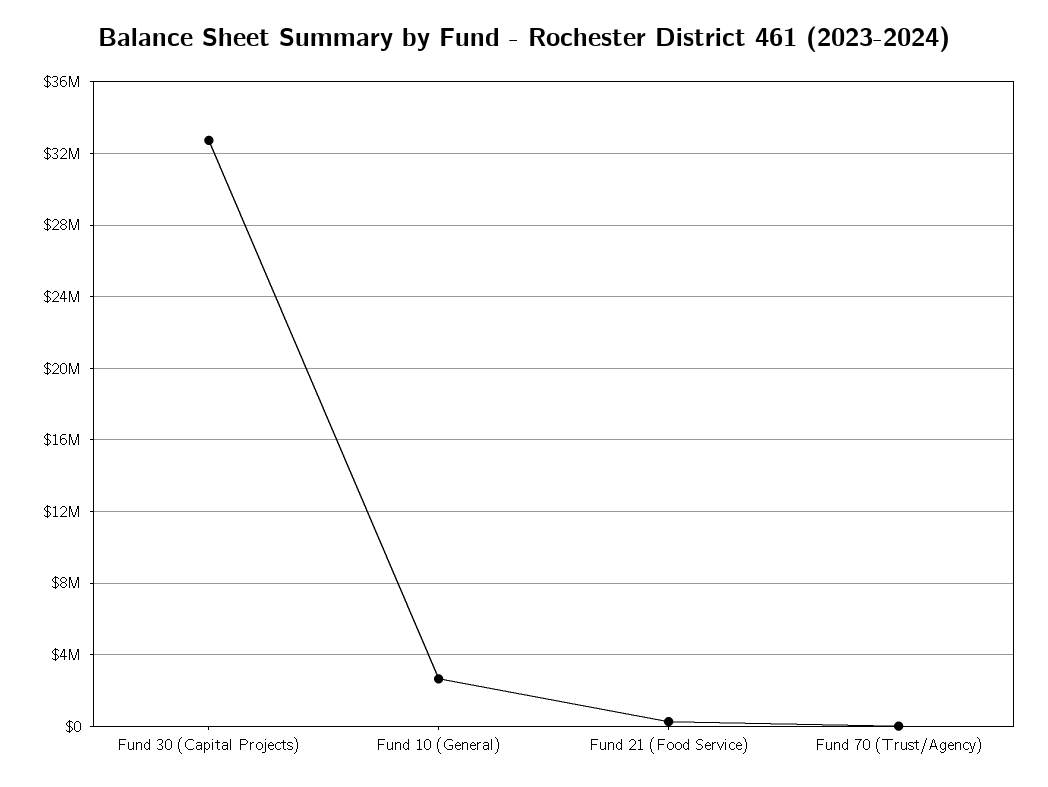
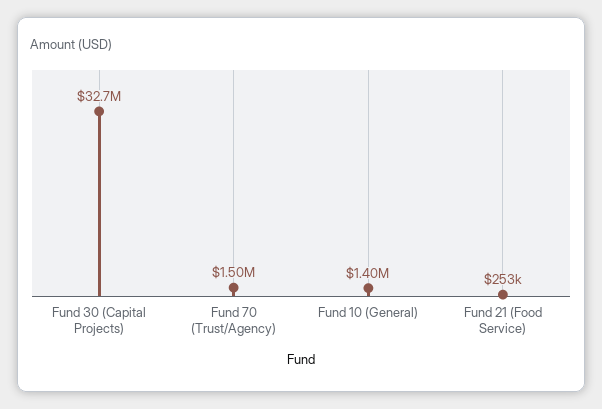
  {
    "Fund 30 (Capital Projects)": 32700000,
-   "Fund 10 (General)": 2500000,
+   "Fund 10 (General)": 1400000,
    "Fund 21 (Food Service)": 253000,
-   "Fund 70 (Trust/Agency)": 0
+   "Fund 70 (Trust/Agency)": 1500000
  }

